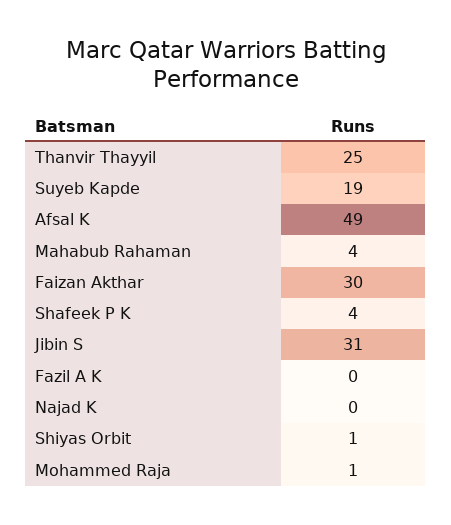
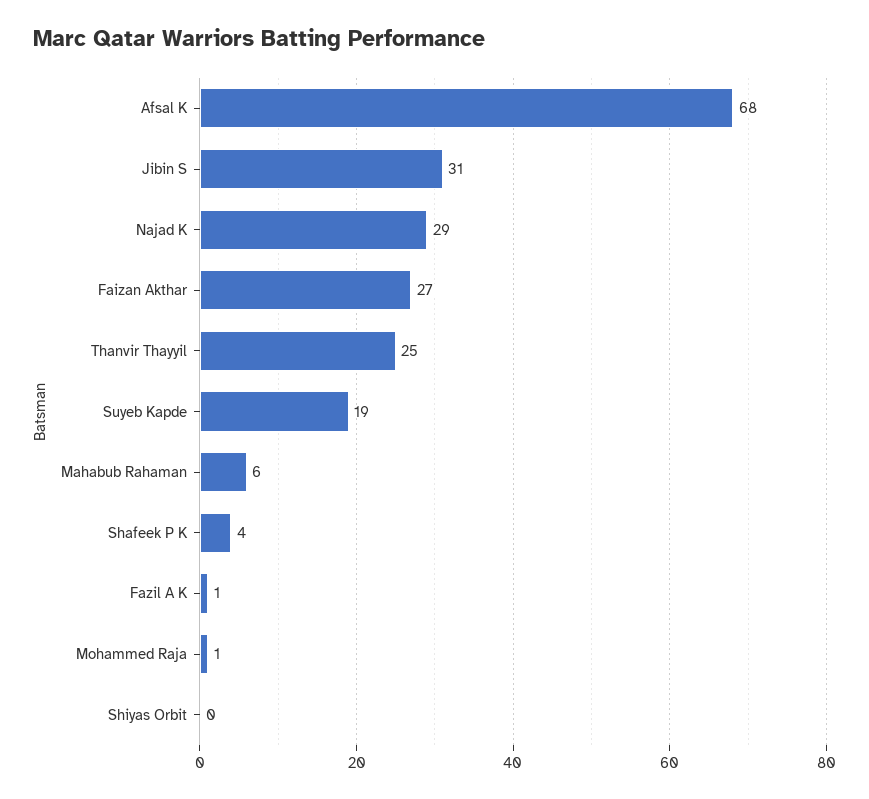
  {
    "Thanvir Thayyil": 25,
    "Suyeb Kapde": 19,
-   "Afsal K": 49,
+   "Afsal K": 68,
-   "Mahabub Rahaman": 4,
+   "Mahabub Rahaman": 6,
-   "Faizan Akthar": 30,
+   "Faizan Akthar": 27,
    "Shafeek P K": 4,
    "Jibin S": 31,
-   "Fazil A K": 0,
+   "Fazil A K": 1,
-   "Najad K": 0,
+   "Najad K": 29,
-   "Shiyas Orbit": 1,
+   "Shiyas Orbit": 0,
    "Mohammed Raja": 1
  }

